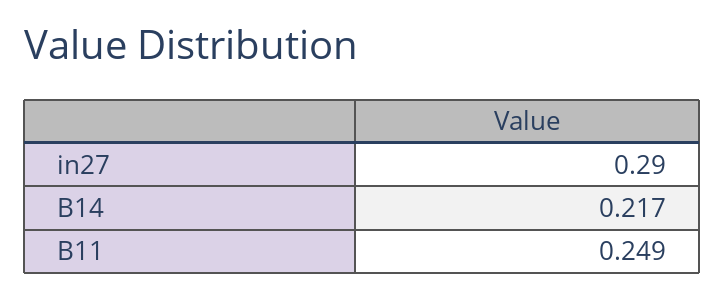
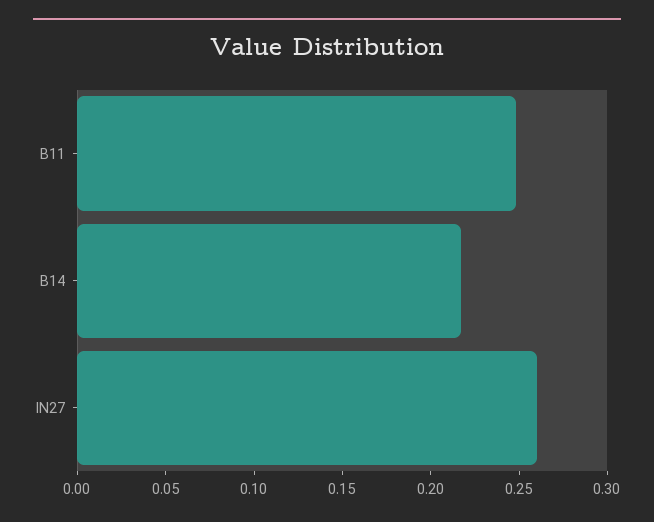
  {
-   "in27": 0.29,
+   "in27": 0.26,
    "B14": 0.217,
    "B11": 0.249
  }

